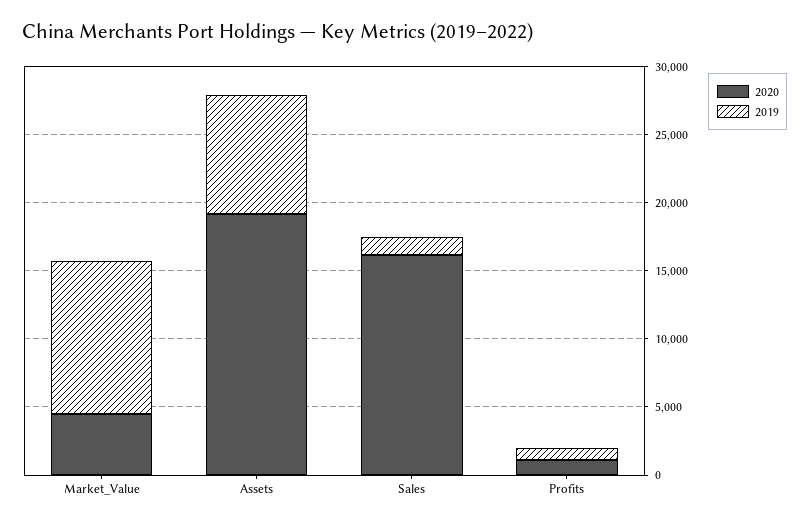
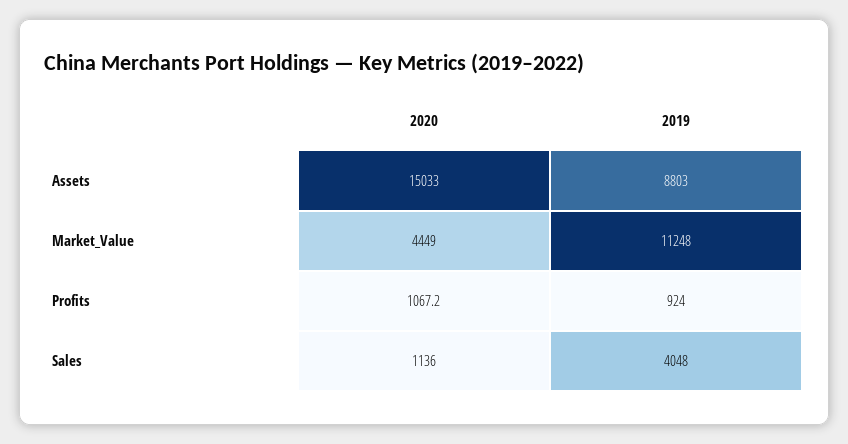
  {
    "2020": {
      "Market_Value": 4449,
-     "Assets": 19000,
+     "Assets": 15033,
-     "Sales": 16000,
+     "Sales": 1136,
      "Profits": 1067.2
    },
    "2019": {
      "Market_Value": 11248,
      "Assets": 8803,
-     "Sales": 1000,
+     "Sales": 4048,
      "Profits": 924
    }
  }

